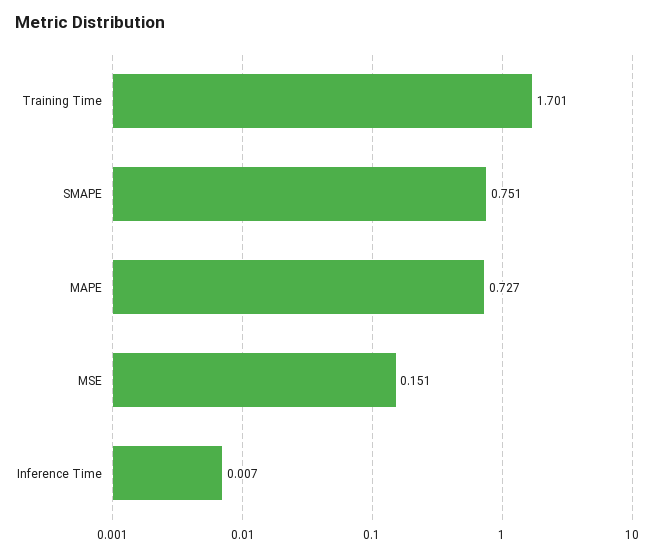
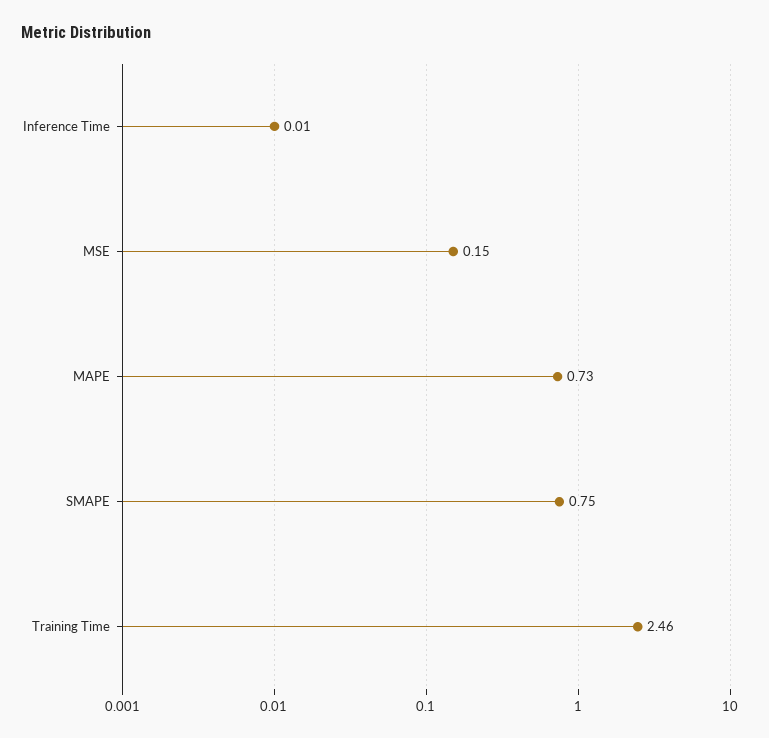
  {
-   "Training Time": 1.701,
+   "Training Time": 2.46,
    "SMAPE": 0.751,
    "MAPE": 0.727,
    "MSE": 0.151,
    "Inference Time": 0.007
  }

